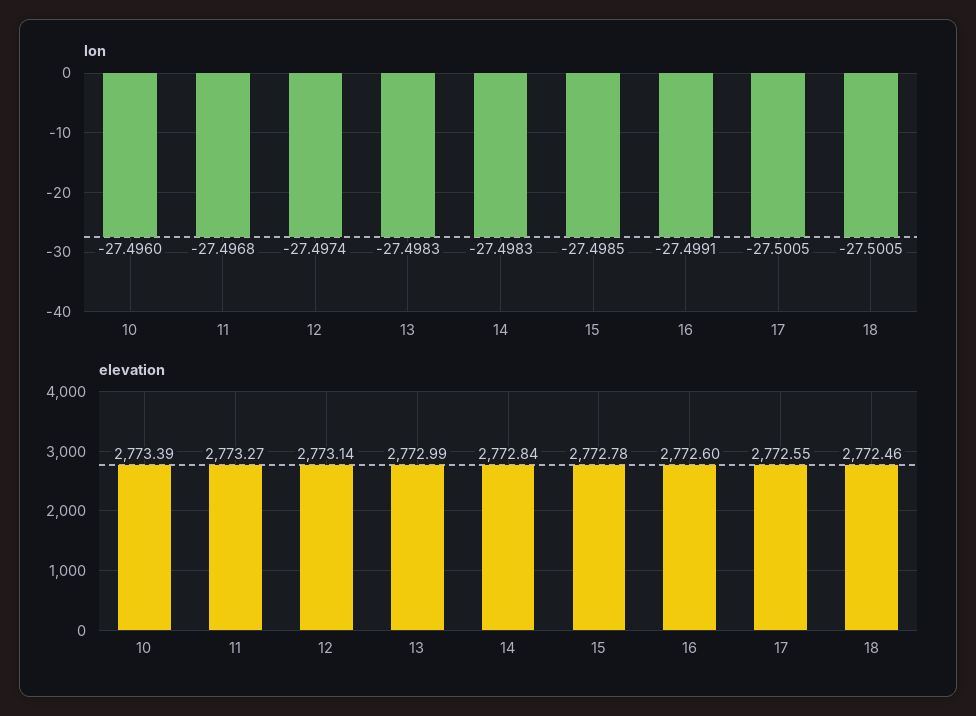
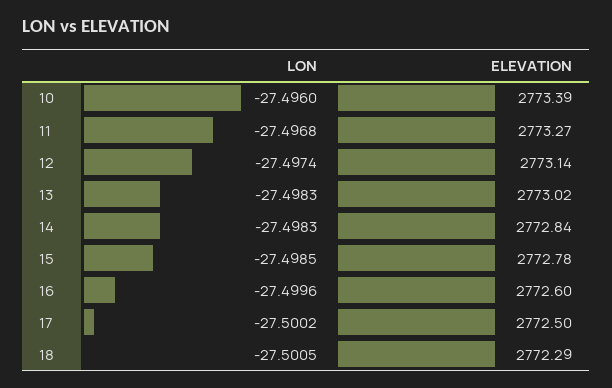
  {
    "lon": {
      "10": -27.496,
      "11": -27.4968,
      "12": -27.4974,
      "13": -27.4983,
      "14": -27.4983,
      "15": -27.4985,
-     "16": -27.4991,
+     "16": -27.4996,
-     "17": -27.5005,
+     "17": -27.5002,
      "18": -27.5005
    },
    "elevation": {
      "10": 2773.39,
      "11": 2773.27,
      "12": 2773.14,
-     "13": 2772.99,
+     "13": 2773.02,
      "14": 2772.84,
      "15": 2772.78,
      "16": 2772.6,
-     "17": 2772.55,
+     "17": 2772.5,
-     "18": 2772.46
+     "18": 2772.29
    }
  }

